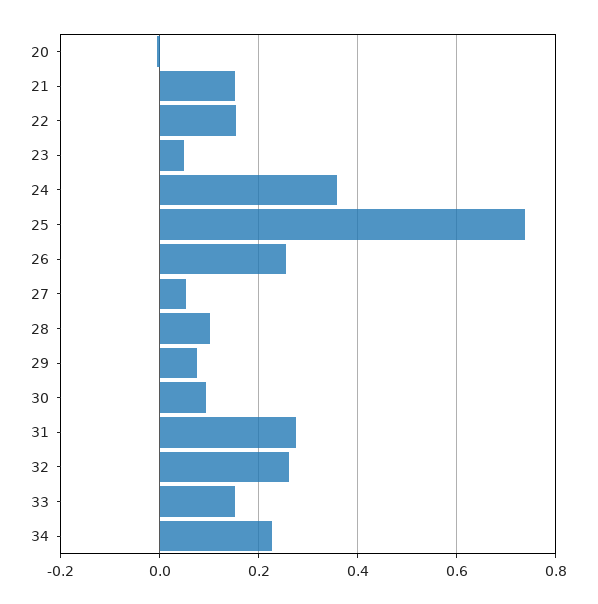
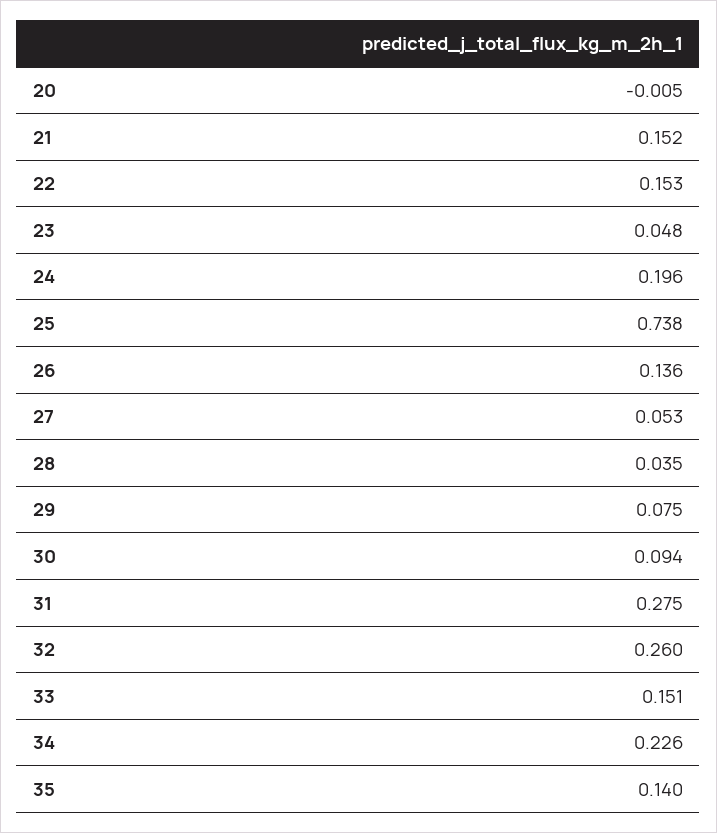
  {
    "20": -0.005,
    "21": 0.152,
    "22": 0.153,
    "23": 0.048,
-   "24": 0.36,
+   "24": 0.196,
    "25": 0.738,
-   "26": 0.26,
+   "26": 0.136,
    "27": 0.053,
-   "28": 0.1,
+   "28": 0.035,
    "29": 0.075,
    "30": 0.094,
    "31": 0.275,
    "32": 0.26,
    "33": 0.151,
-   "34": 0.226
+   "34": 0.226,
+   "35": 0.14
  }

